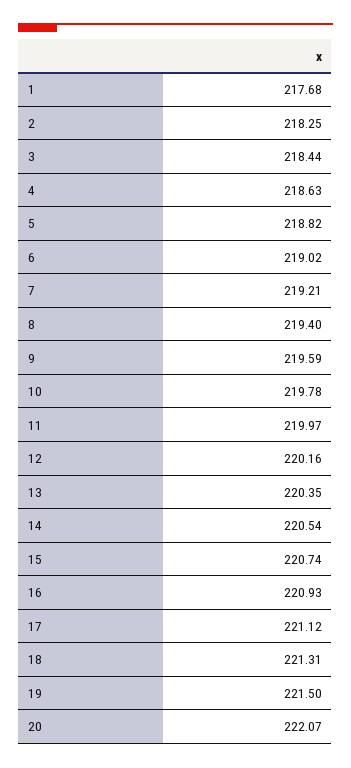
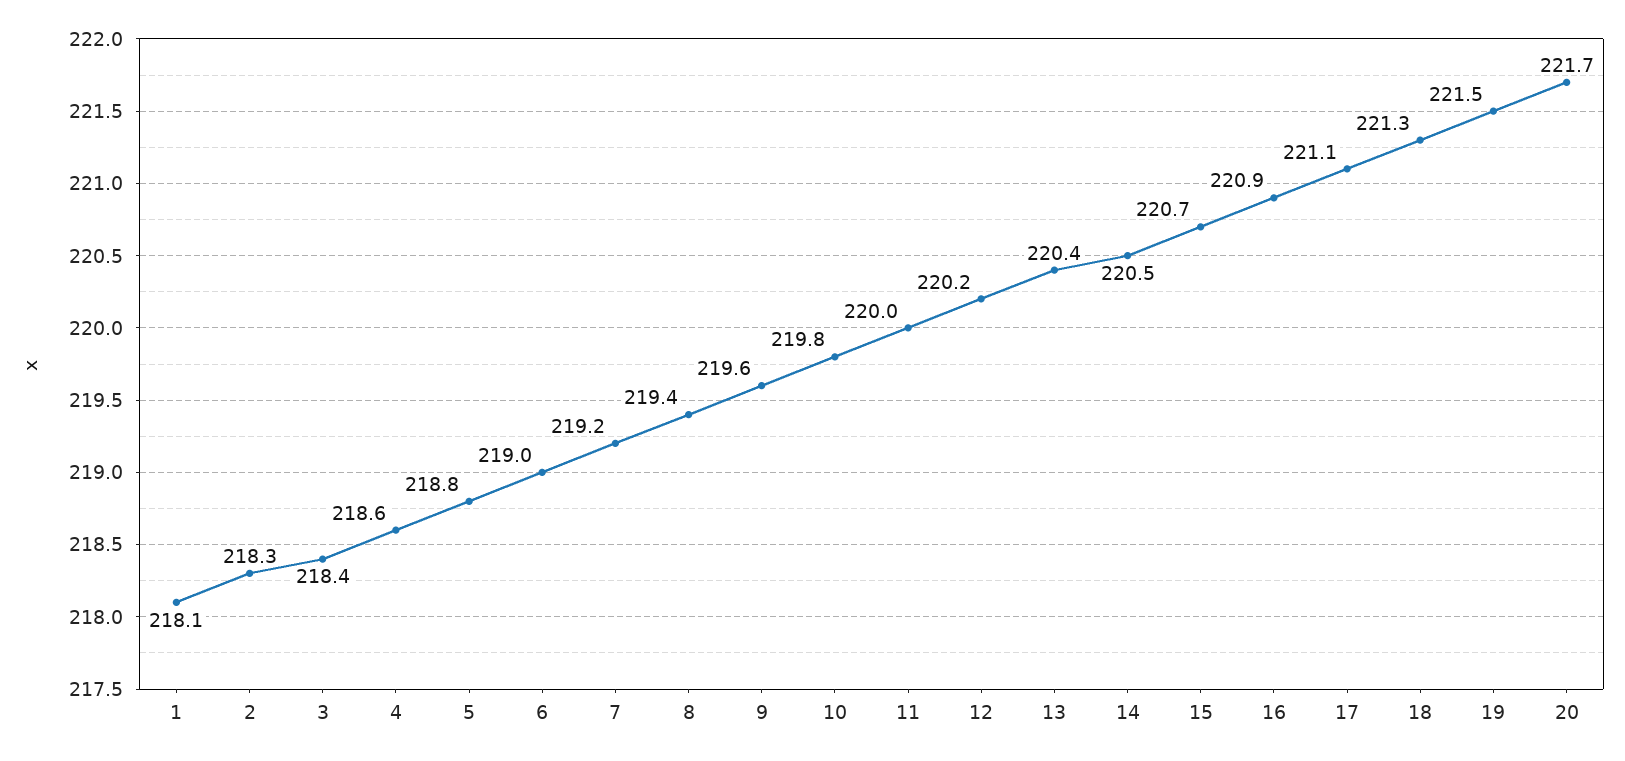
  {
-   "1": 217.68,
+   "1": 218.1,
    "2": 218.25,
    "3": 218.44,
    "4": 218.63,
    "5": 218.82,
    "6": 219.02,
    "7": 219.21,
    "8": 219.4,
    "9": 219.59,
    "10": 219.78,
    "11": 219.97,
    "12": 220.16,
    "13": 220.35,
    "14": 220.54,
    "15": 220.74,
    "16": 220.93,
    "17": 221.12,
    "18": 221.31,
    "19": 221.5,
-   "20": 222.07
+   "20": 221.7
  }

